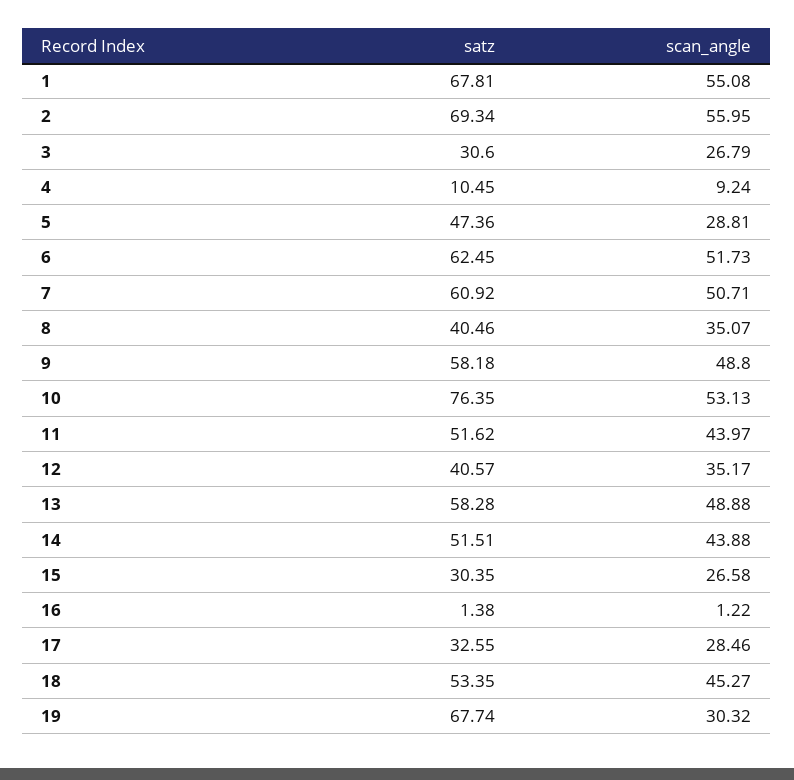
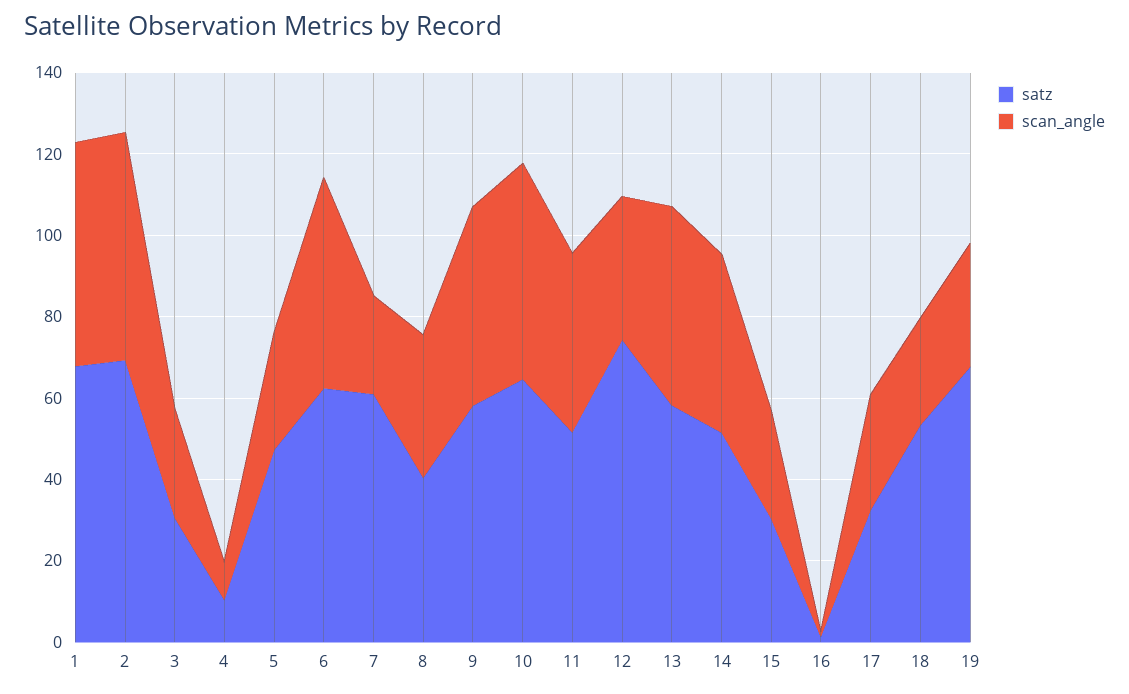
  {
    "satz": {
      "1": 67.81,
      "2": 69.34,
      "3": 30.6,
      "4": 10.45,
      "5": 47.36,
      "6": 62.45,
      "7": 60.92,
      "8": 40.46,
      "9": 58.18,
-     "10": 76.35,
+     "10": 65,
      "11": 51.62,
-     "12": 40.57,
+     "12": 75,
      "13": 58.28,
      "14": 51.51,
      "15": 30.35,
      "16": 1.38,
      "17": 32.55,
      "18": 53.35,
      "19": 67.74
    },
    "scan_angle": {
      "1": 55.08,
      "2": 55.95,
      "3": 26.79,
      "4": 9.24,
      "5": 28.81,
      "6": 51.73,
-     "7": 50.71,
+     "7": 25,
      "8": 35.07,
      "9": 48.8,
      "10": 53.13,
      "11": 43.97,
      "12": 35.17,
      "13": 48.88,
      "14": 43.88,
      "15": 26.58,
      "16": 1.22,
      "17": 28.46,
-     "18": 45.27,
+     "18": 25,
      "19": 30.32
    }
  }

